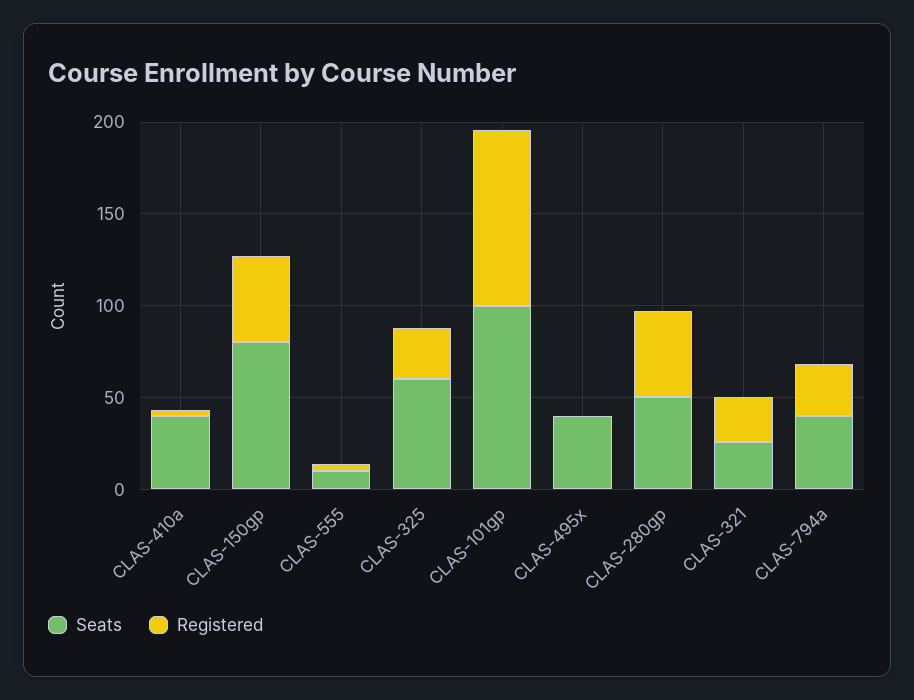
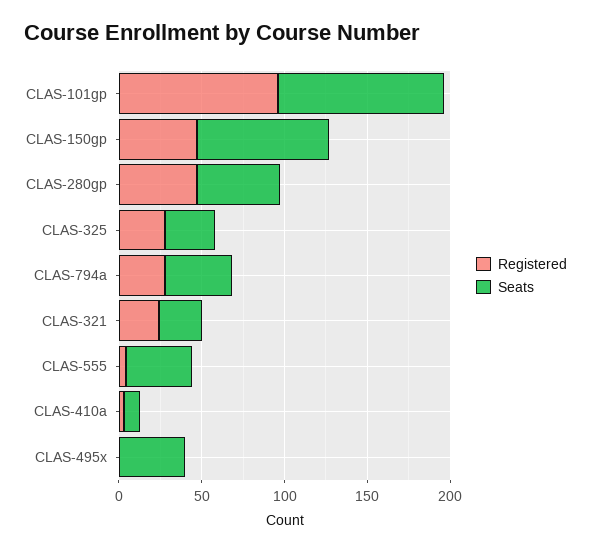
  {
    "Seats": {
-     "CLAS-410a": 40,
+     "CLAS-410a": 10,
      "CLAS-150gp": 80,
-     "CLAS-555": 10,
+     "CLAS-555": 40,
-     "CLAS-325": 60,
+     "CLAS-325": 30,
      "CLAS-101gp": 100,
      "CLAS-495x": 40,
      "CLAS-280gp": 50,
      "CLAS-321": 30,
      "CLAS-794a": 40
    },
    "Registered": {
      "CLAS-410a": 0,
      "CLAS-150gp": 50,
      "CLAS-555": 0,
      "CLAS-325": 30,
      "CLAS-101gp": 100,
      "CLAS-495x": 0,
      "CLAS-280gp": 50,
      "CLAS-321": 20,
      "CLAS-794a": 30
    }
  }

